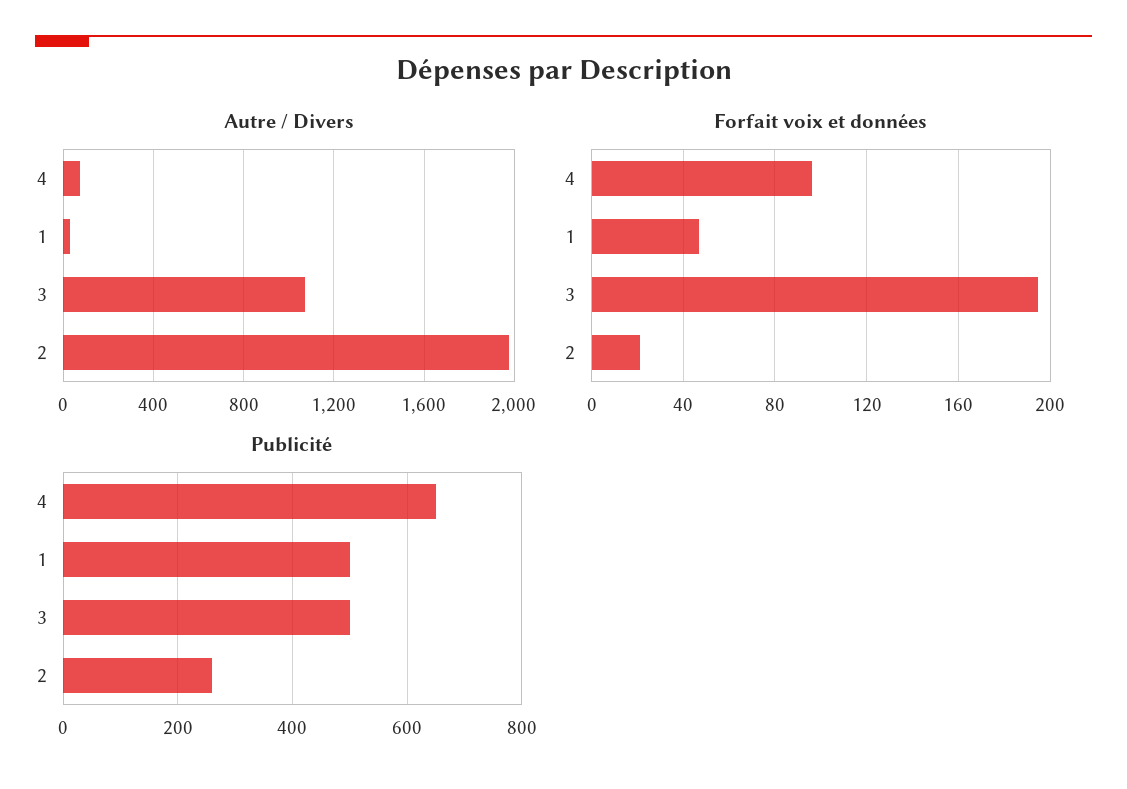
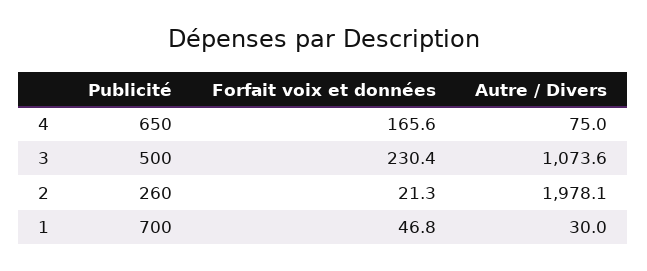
  {
    "Autre / Divers": {
      "4": 75,
      "1": 30,
      "3": 1073.6,
      "2": 1978.1
    },
    "Forfait voix et données": {
-     "4": 95,
+     "4": 165.6,
      "1": 46.8,
-     "3": 195,
+     "3": 230.4,
      "2": 21.3
    },
    "Publicité": {
      "4": 650,
-     "1": 500,
+     "1": 700,
      "3": 500,
      "2": 260
    }
  }

